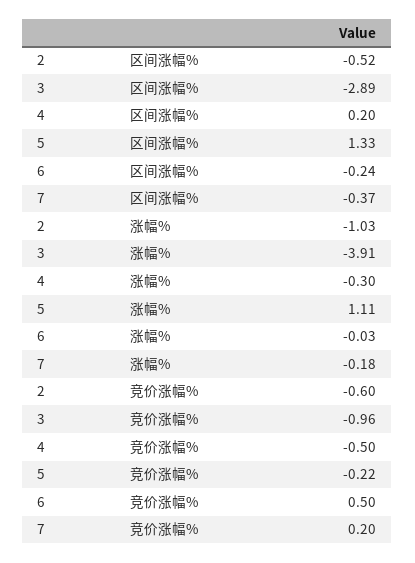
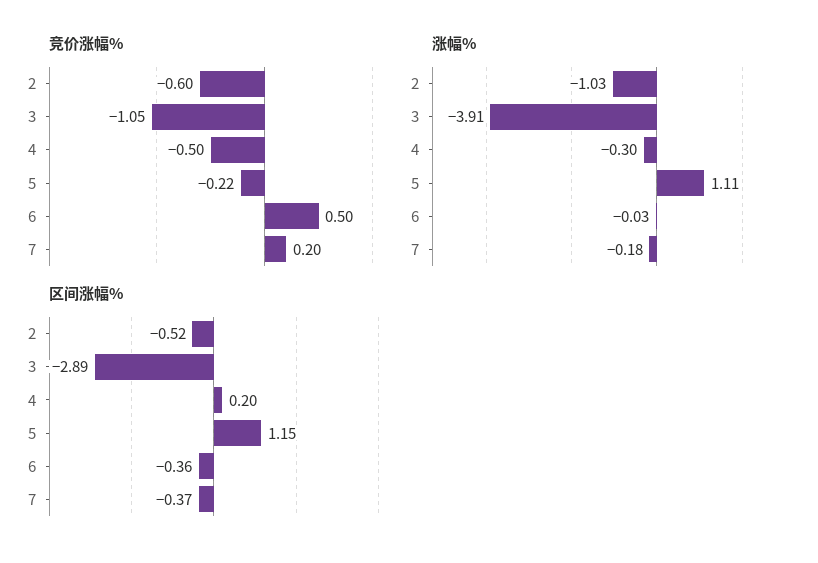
  {
    "区间涨幅%": {
      "2": -0.52,
      "3": -2.89,
      "4": 0.2,
-     "5": 1.33,
+     "5": 1.15,
-     "6": -0.24,
+     "6": -0.36,
      "7": -0.37
    },
    "涨幅%": {
      "2": -1.03,
      "3": -3.91,
      "4": -0.3,
      "5": 1.11,
      "6": -0.03,
      "7": -0.18
    },
    "竞价涨幅%": {
      "2": -0.6,
-     "3": -0.96,
+     "3": -1.05,
      "4": -0.5,
      "5": -0.22,
      "6": 0.5,
      "7": 0.2
    }
  }

